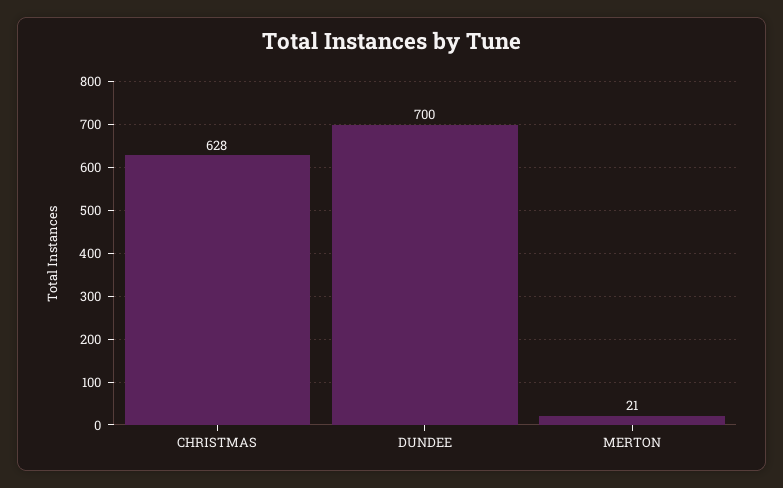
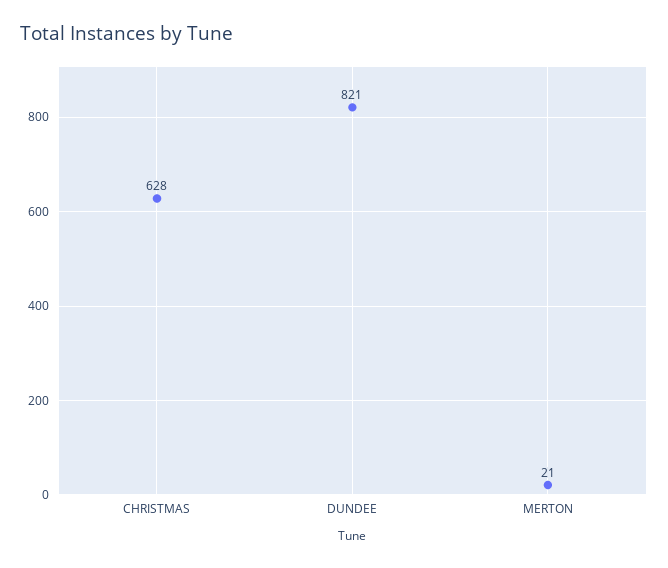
  {
    "CHRISTMAS": 628,
-   "DUNDEE": 700,
+   "DUNDEE": 821,
    "MERTON": 21
  }

